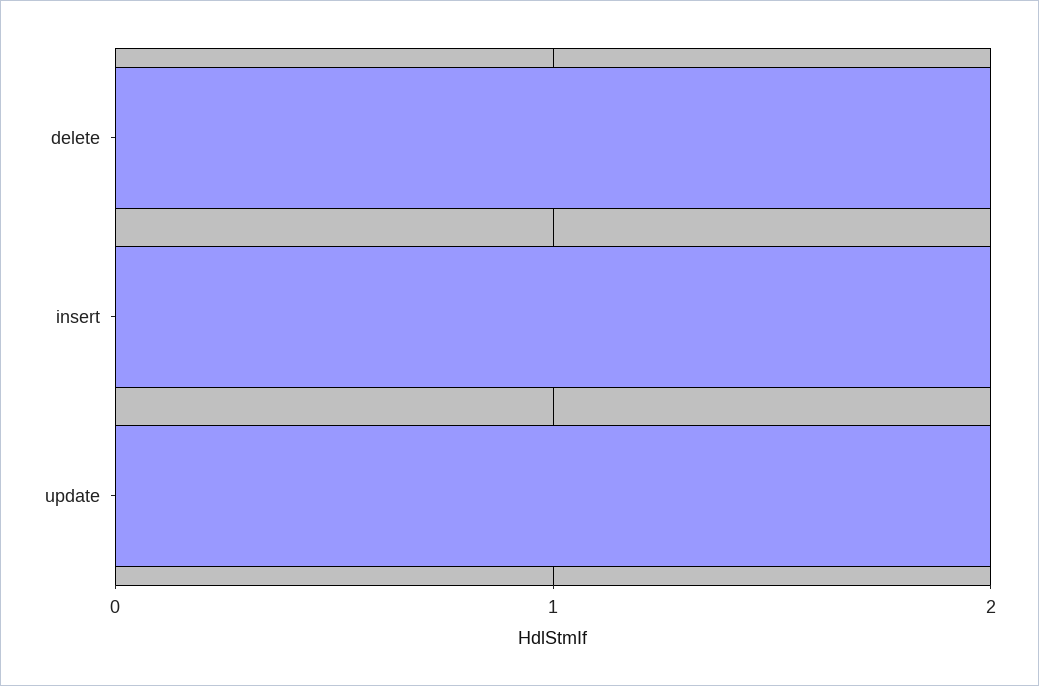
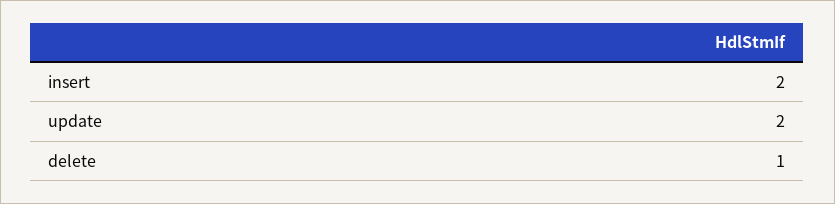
  {
-   "delete": 2,
+   "delete": 1,
    "insert": 2,
    "update": 2
  }

